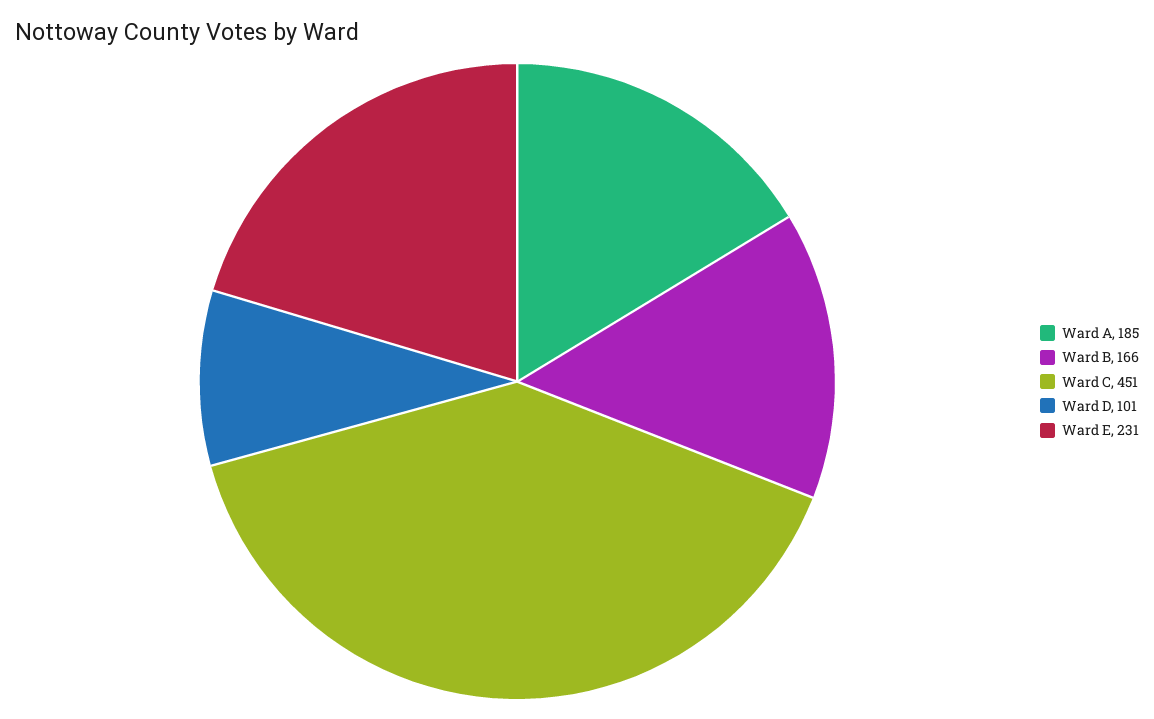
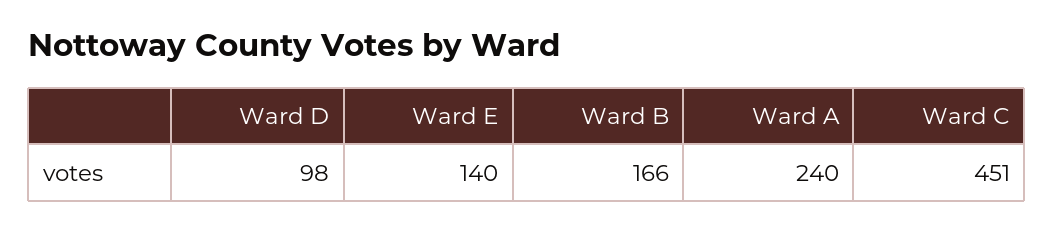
  {
-   "Ward A": 185,
+   "Ward A": 240,
    "Ward B": 166,
    "Ward C": 451,
-   "Ward D": 101,
+   "Ward D": 98,
-   "Ward E": 231
+   "Ward E": 140
  }

